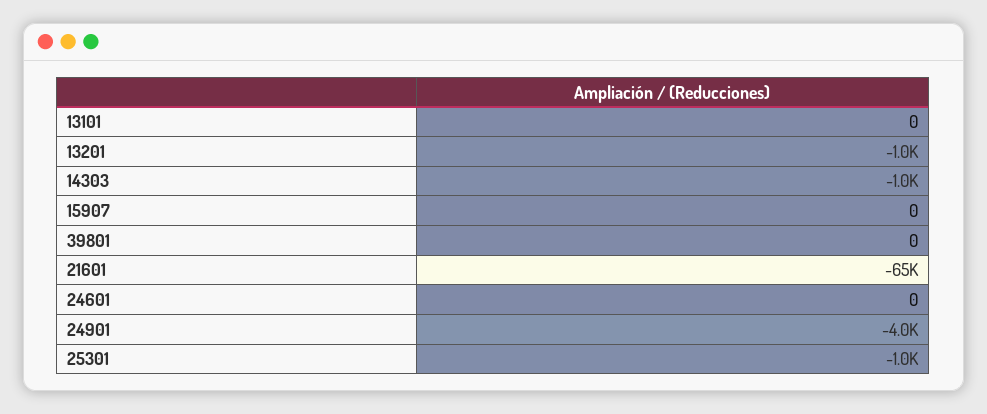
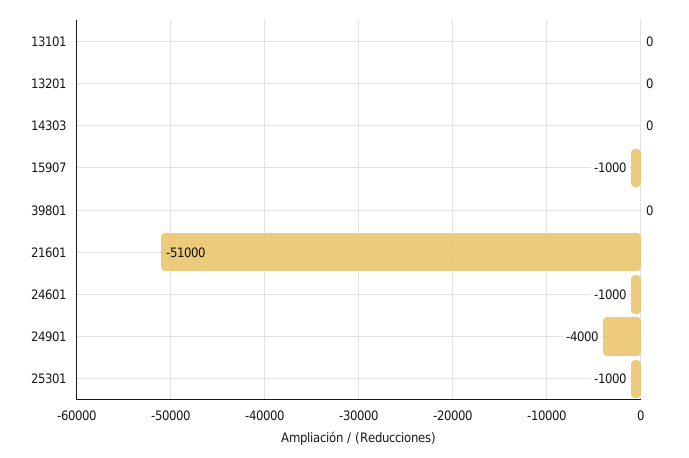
  {
    "13101": 0,
-   "13201": -1000,
+   "13201": 0,
-   "14303": -1000,
+   "14303": 0,
-   "15907": 0,
+   "15907": -1000,
    "39801": 0,
-   "21601": -65000,
+   "21601": -51000,
-   "24601": 0,
+   "24601": -1000,
    "24901": -4000,
    "25301": -1000
  }

